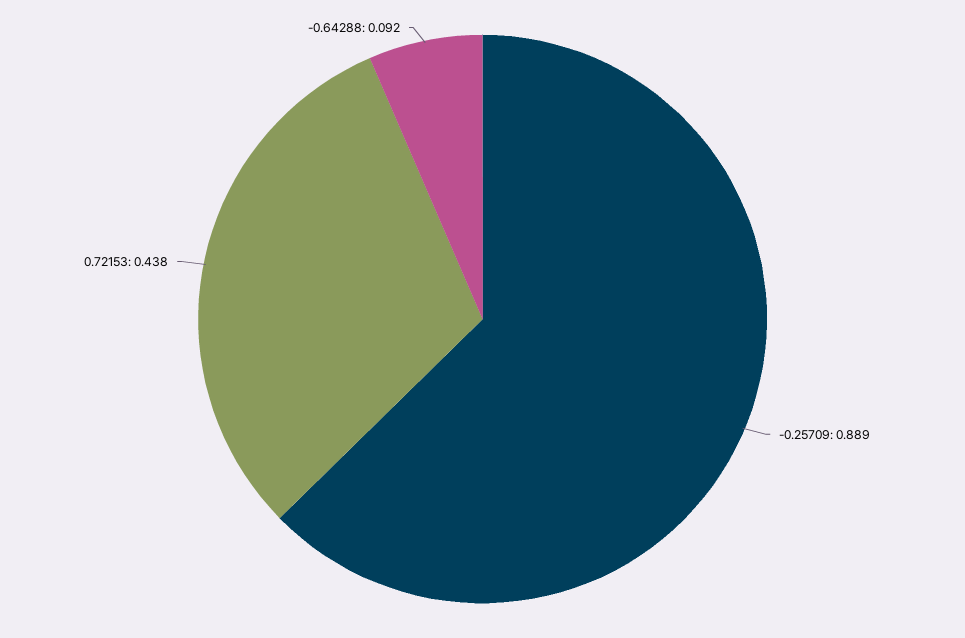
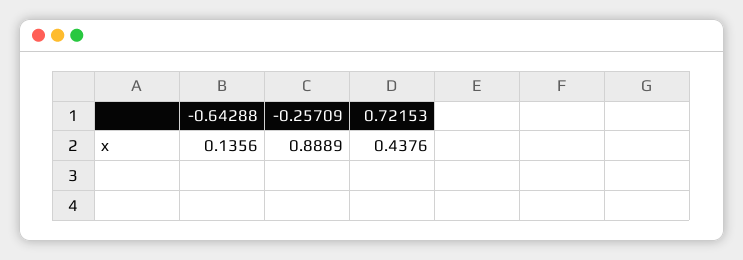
  {
    "-0.25709": 0.8889,
    "0.72153": 0.4376,
-   "-0.64288": 0.092
+   "-0.64288": 0.1356
  }

